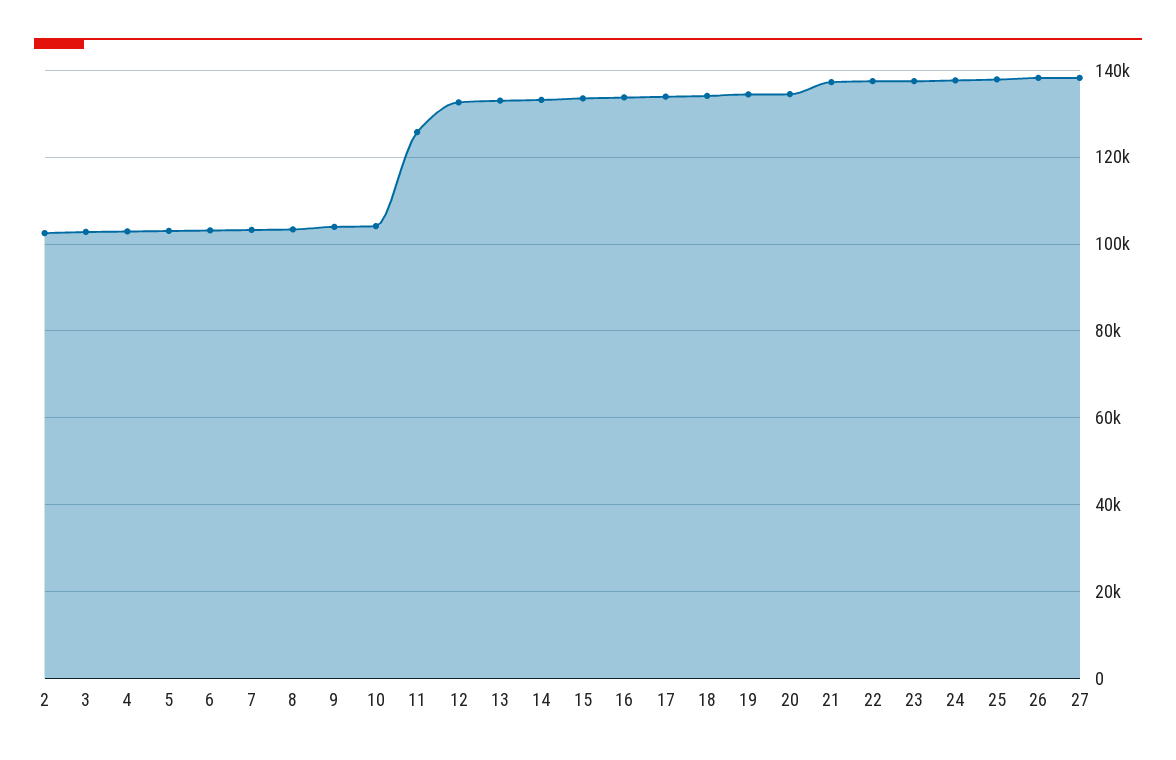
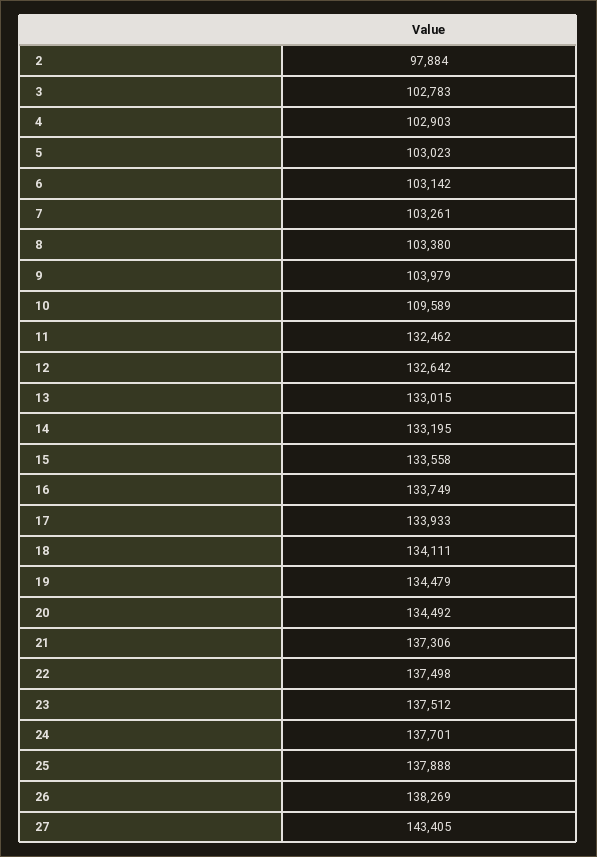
  {
-   "2": 102000,
+   "2": 97884,
    "3": 102783,
    "4": 102903,
    "5": 103023,
    "6": 103142,
    "7": 103261,
    "8": 103380,
    "9": 103979,
-   "10": 104000,
+   "10": 109589,
-   "11": 126000,
+   "11": 132462,
    "12": 132642,
    "13": 133015,
    "14": 133195,
    "15": 133558,
    "16": 133749,
    "17": 133933,
    "18": 134111,
    "19": 134479,
    "20": 134492,
    "21": 137306,
    "22": 137498,
    "23": 137512,
    "24": 137701,
    "25": 137888,
    "26": 138269,
-   "27": 138000
+   "27": 143405
  }

